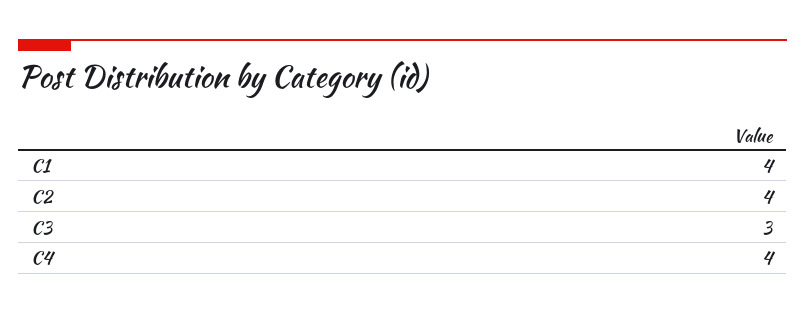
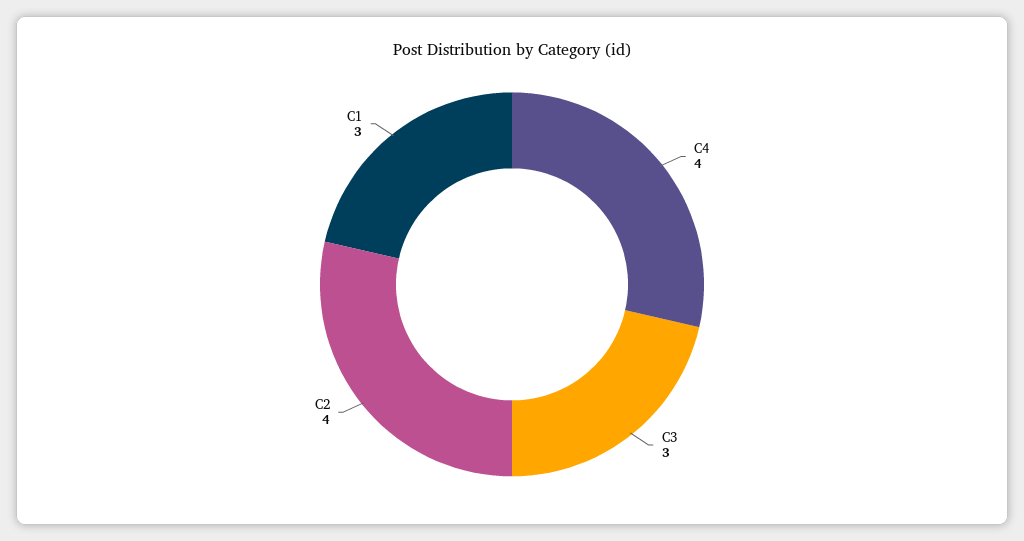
  {
-   "C1": 4,
+   "C1": 3,
    "C2": 4,
    "C3": 3,
    "C4": 4
  }

